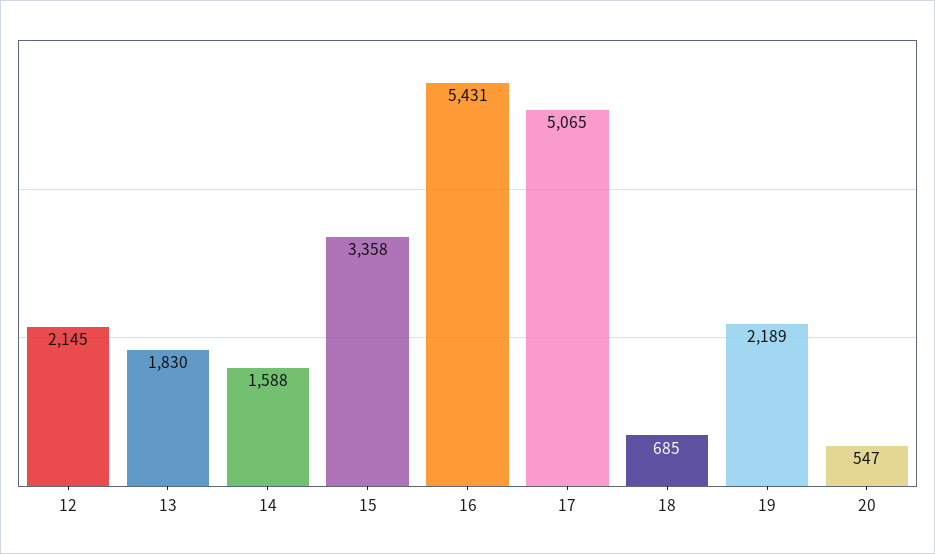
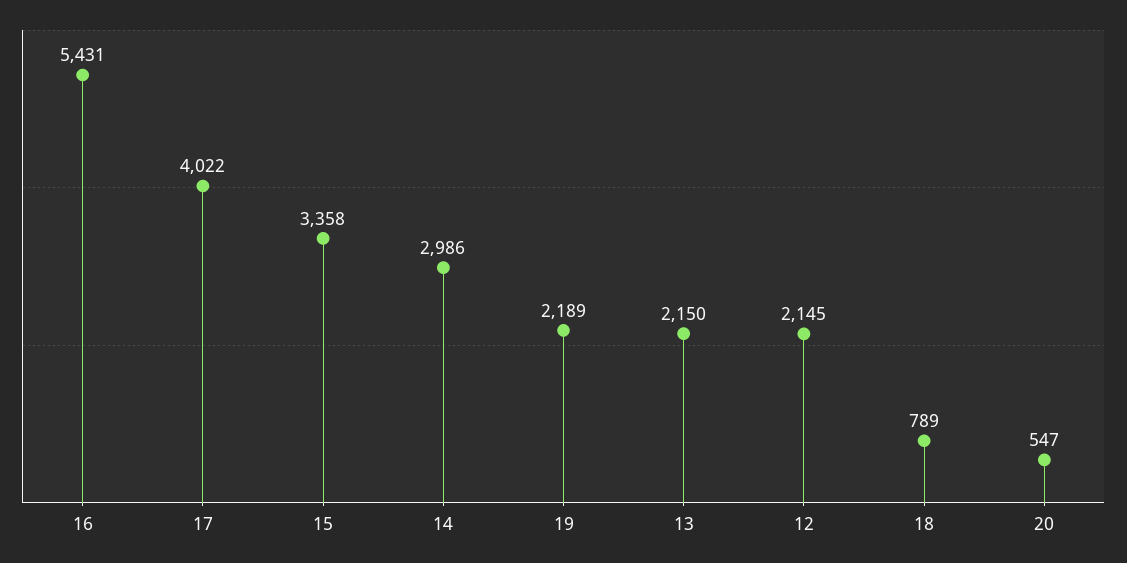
  {
    "12": 2145,
-   "13": 1830,
+   "13": 2150,
-   "14": 1588,
+   "14": 2986,
    "15": 3358,
    "16": 5431,
-   "17": 5065,
+   "17": 4022,
-   "18": 685,
+   "18": 789,
    "19": 2189,
    "20": 547
  }

